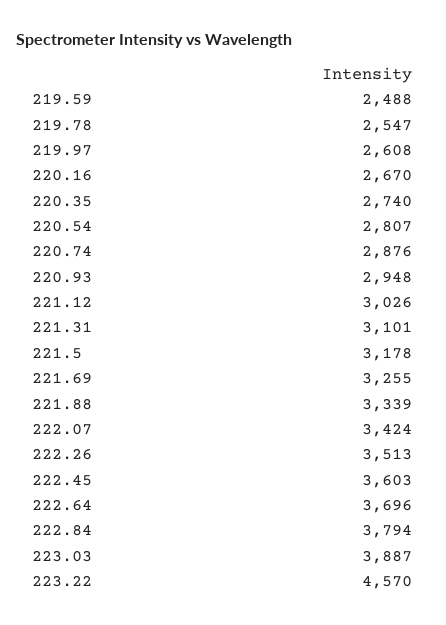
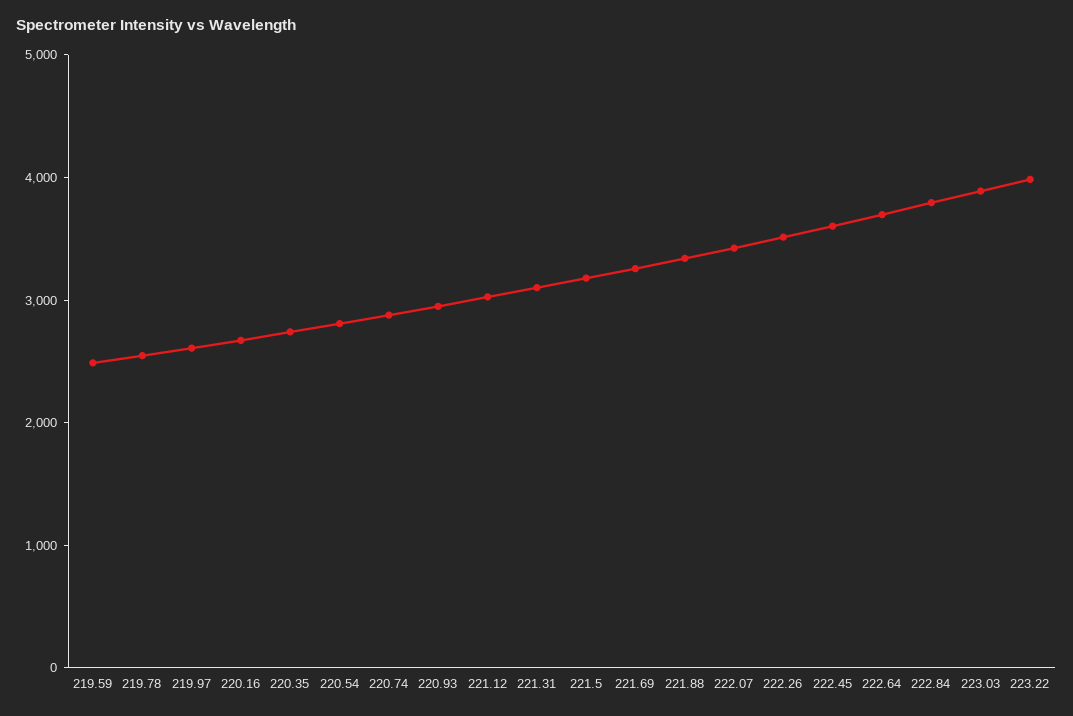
  {
    "219.59": 2488,
    "219.78": 2547,
    "219.97": 2608,
    "220.16": 2670,
    "220.35": 2740,
    "220.54": 2807,
    "220.74": 2876,
    "220.93": 2948,
    "221.12": 3026,
    "221.31": 3101,
    "221.5": 3178,
    "221.69": 3255,
    "221.88": 3339,
    "222.07": 3424,
    "222.26": 3513,
    "222.45": 3603,
    "222.64": 3696,
    "222.84": 3794,
    "223.03": 3887,
-   "223.22": 4570
+   "223.22": 4000
  }

